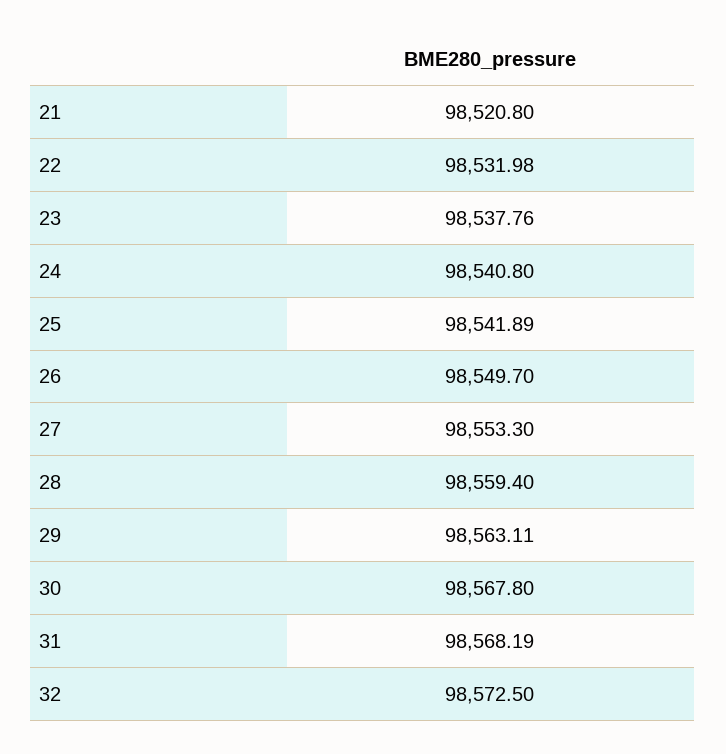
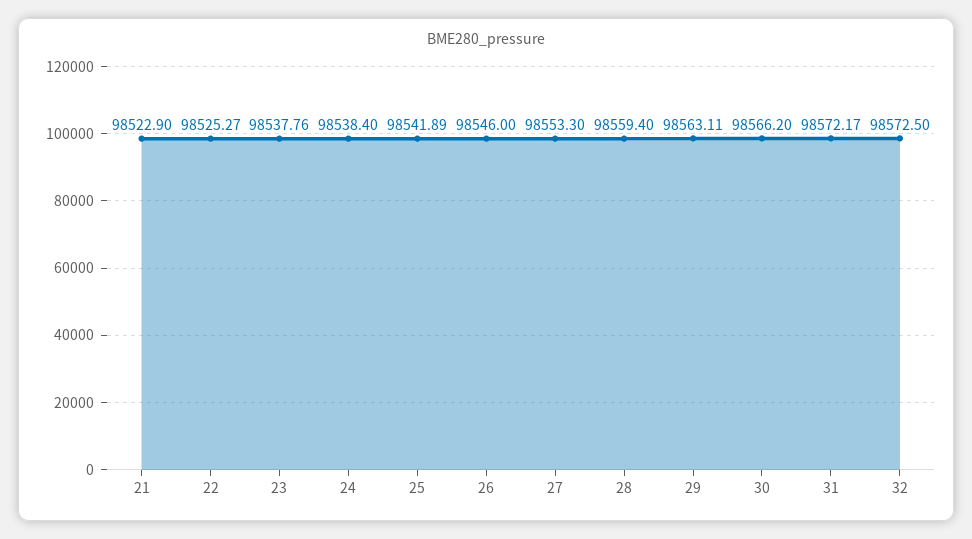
  {
-   "21": 98520.8,
+   "21": 98522.9,
-   "22": 98531.98,
+   "22": 98525.27,
    "23": 98537.76,
-   "24": 98540.8,
+   "24": 98538.4,
    "25": 98541.89,
-   "26": 98549.7,
+   "26": 98546,
    "27": 98553.3,
    "28": 98559.4,
    "29": 98563.11,
-   "30": 98567.8,
+   "30": 98566.2,
-   "31": 98568.19,
+   "31": 98572.17,
    "32": 98572.5
  }

